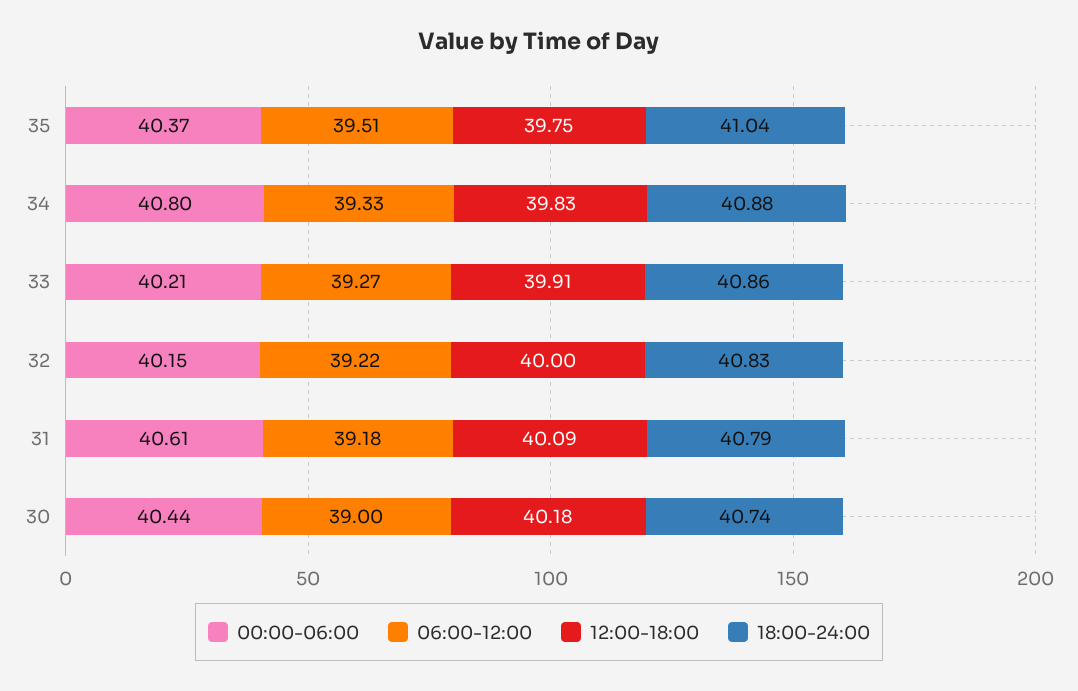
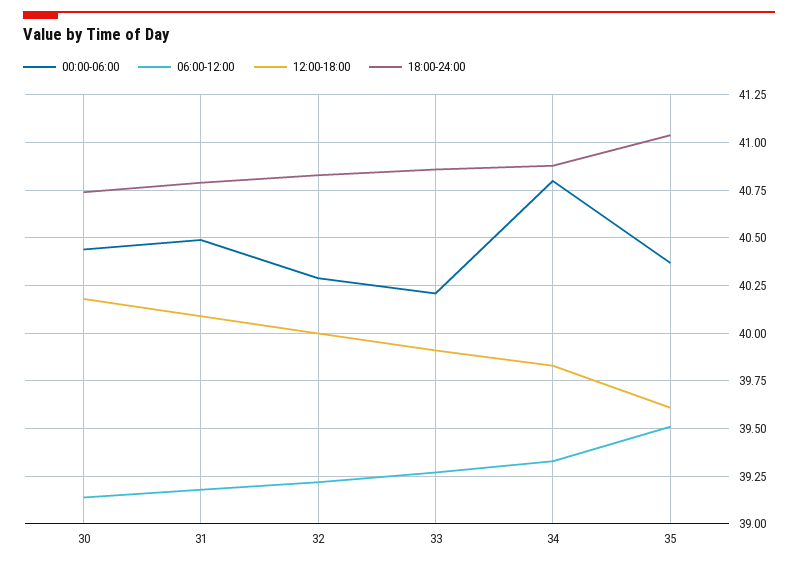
  {
    "00:00-06:00": {
      "35": 40.37,
      "34": 40.8,
      "33": 40.21,
-     "32": 40.15,
+     "32": 40.3,
-     "31": 40.61,
+     "31": 40.5,
      "30": 40.44
    },
    "06:00-12:00": {
      "35": 39.51,
      "34": 39.33,
      "33": 39.27,
      "32": 39.22,
      "31": 39.18,
-     "30": 39
+     "30": 39.15
    },
    "12:00-18:00": {
-     "35": 39.75,
+     "35": 39.6,
      "34": 39.83,
      "33": 39.91,
      "32": 40,
      "31": 40.09,
      "30": 40.18
    },
    "18:00-24:00": {
      "35": 41.04,
      "34": 40.88,
      "33": 40.86,
      "32": 40.83,
      "31": 40.79,
      "30": 40.74
    }
  }

